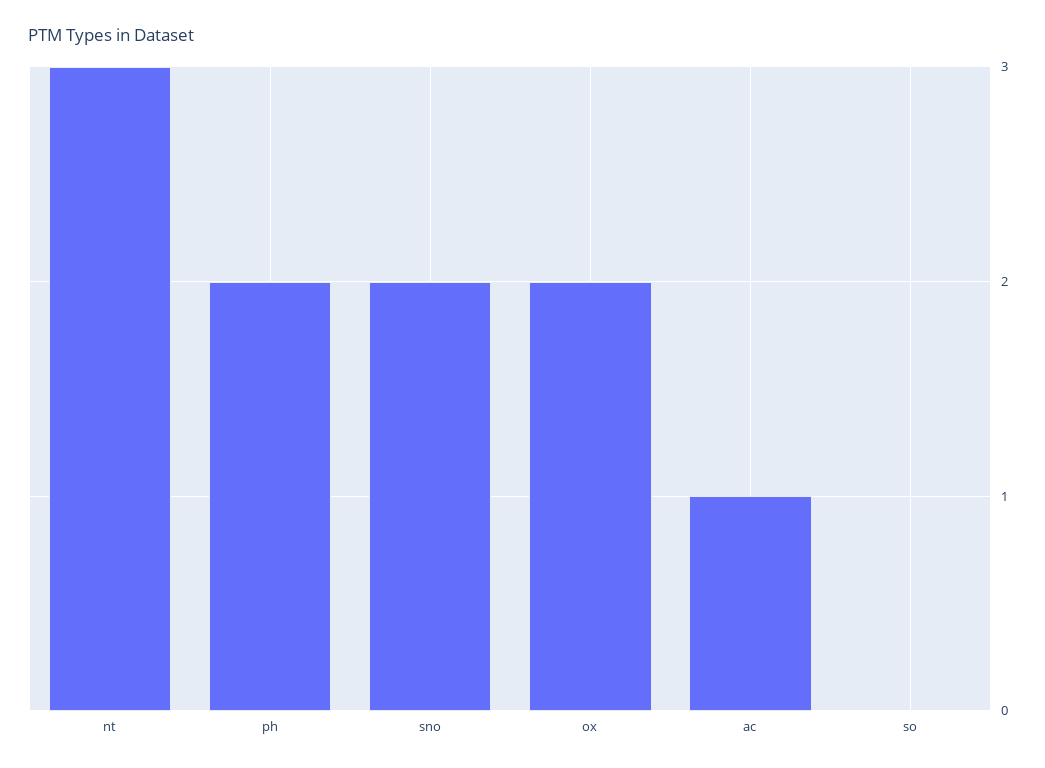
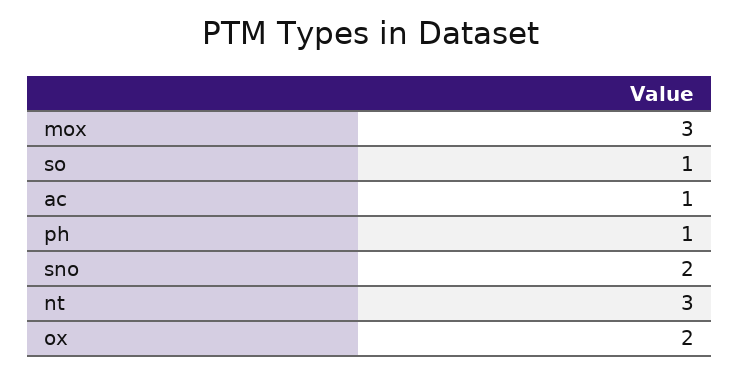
  {
    "nt": 3,
-   "ph": 2,
+   "ph": 1,
    "sno": 2,
    "ox": 2,
    "ac": 1,
-   "so": 0
+   "so": 1,
+   "mox": 3
  }

